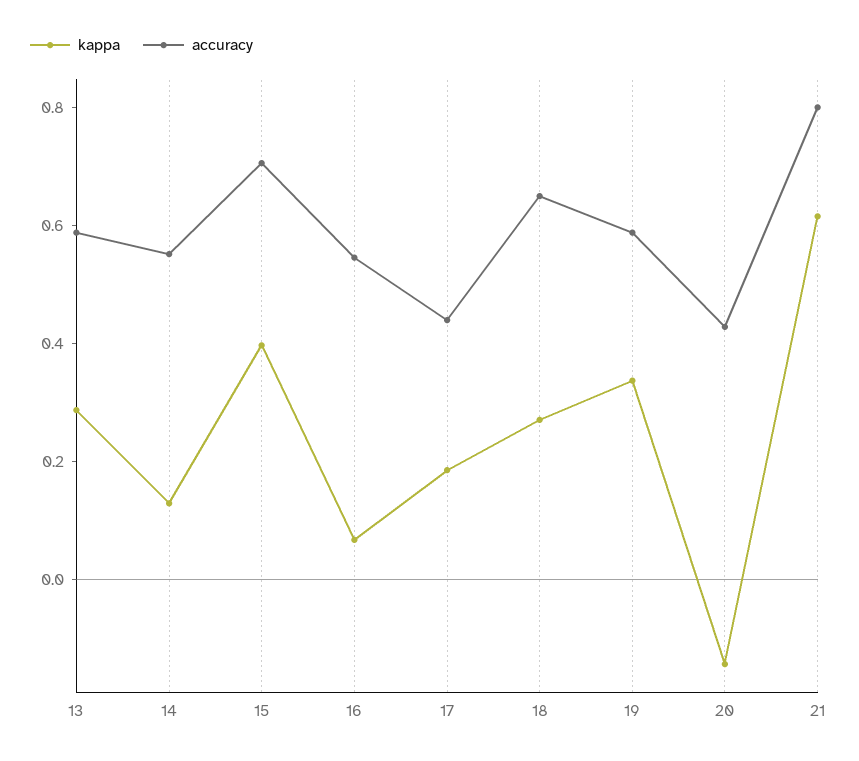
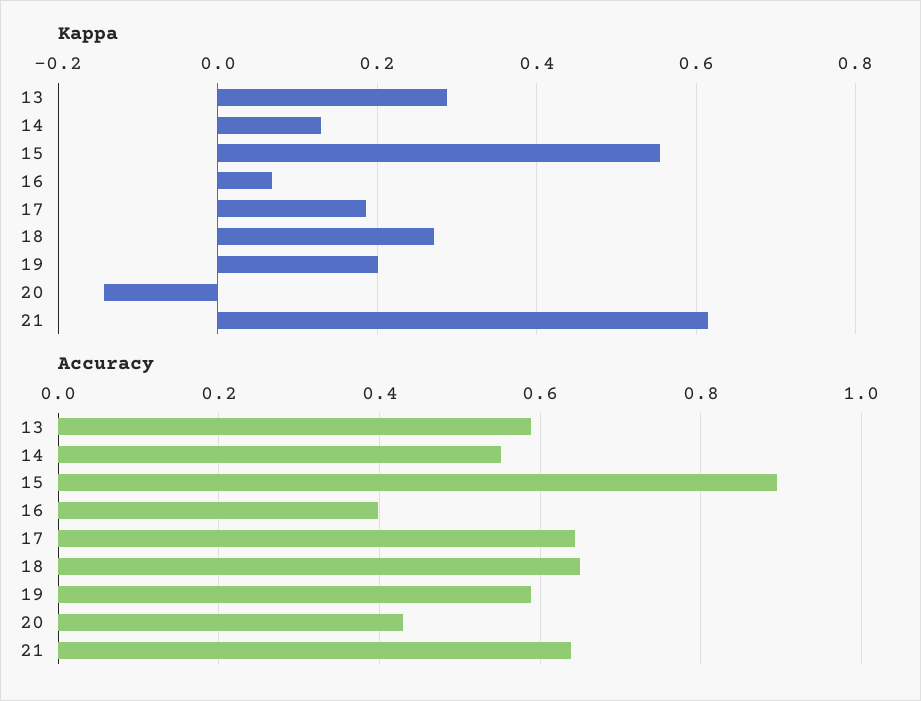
  {
    "kappa": {
      "13": 0.28,
      "14": 0.12,
-     "15": 0.4,
+     "15": 0.56,
      "16": 0.06,
      "17": 0.18,
      "18": 0.28,
-     "19": 0.35,
+     "19": 0.2,
      "20": -0.14,
      "21": 0.62
    },
    "accuracy": {
      "13": 0.58,
      "14": 0.56,
-     "15": 0.7,
+     "15": 0.9,
-     "16": 0.55,
+     "16": 0.4,
-     "17": 0.45,
+     "17": 0.64,
      "18": 0.66,
      "19": 0.58,
      "20": 0.42,
-     "21": 0.8
+     "21": 0.64
    }
  }

